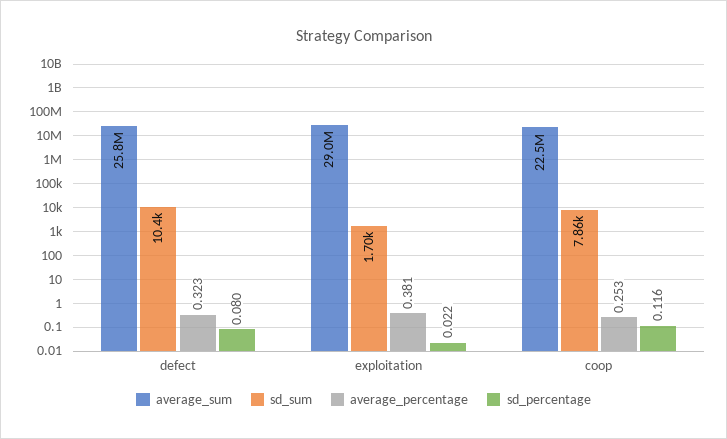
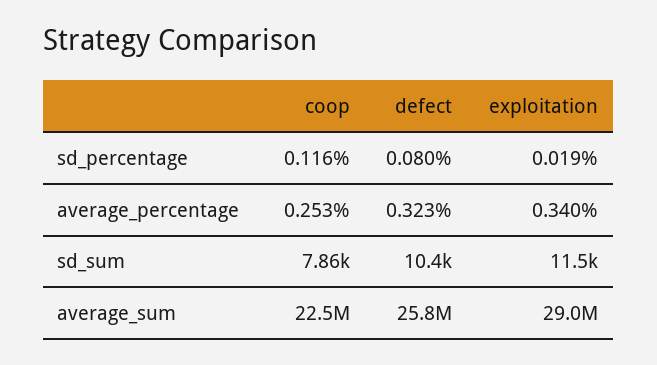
  {
    "average_sum": {
      "defect": 25800000,
      "exploitation": 29000000,
      "coop": 22500000
    },
    "sd_sum": {
      "defect": 10400,
-     "exploitation": 1700,
+     "exploitation": 11500,
      "coop": 7860
    },
    "average_percentage": {
      "defect": 0.323,
-     "exploitation": 0.381,
+     "exploitation": 0.34,
      "coop": 0.253
    },
    "sd_percentage": {
      "defect": 0.08,
-     "exploitation": 0.022,
+     "exploitation": 0.019,
      "coop": 0.116
    }
  }

